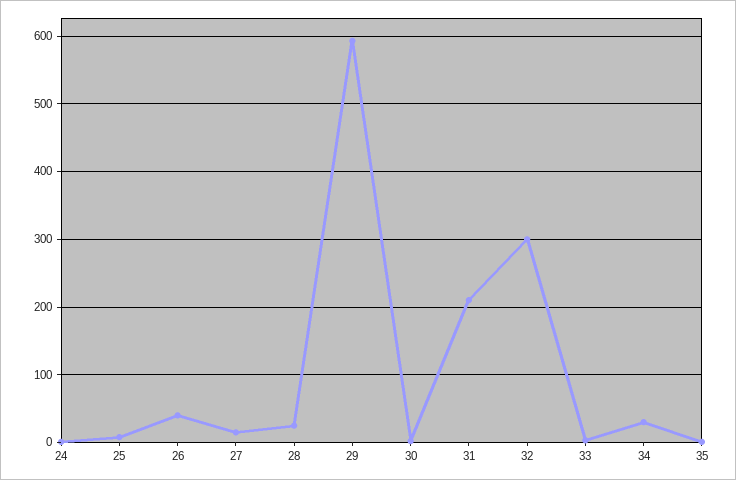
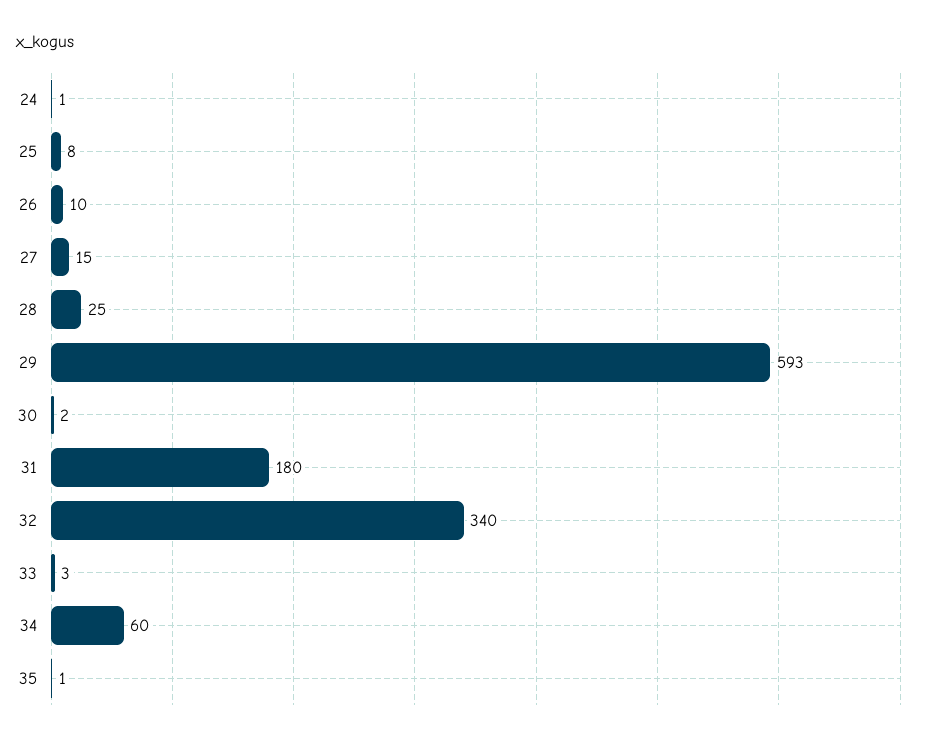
  {
    "24": 1,
    "25": 8,
-   "26": 40,
+   "26": 10,
    "27": 15,
    "28": 25,
    "29": 593,
    "30": 2,
-   "31": 210,
+   "31": 180,
-   "32": 300,
+   "32": 340,
    "33": 3,
-   "34": 30,
+   "34": 60,
    "35": 1
  }

